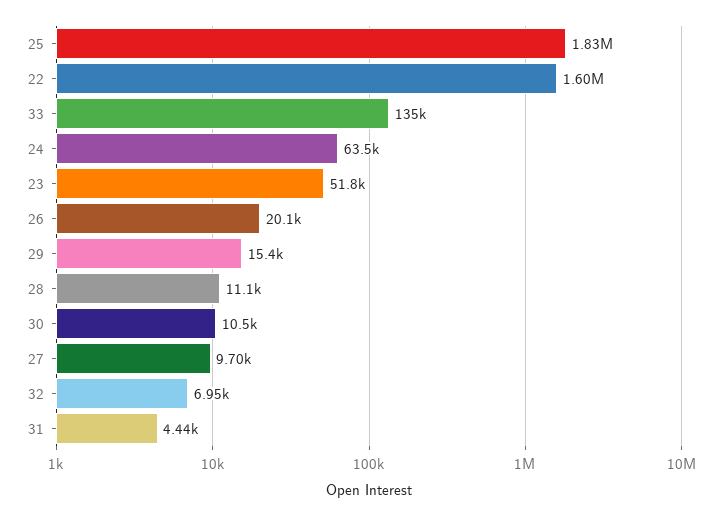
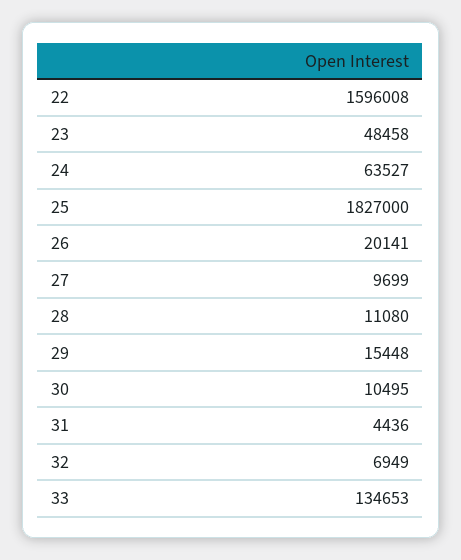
  {
    "25": 1827000,
    "22": 1596008,
    "33": 134653,
    "24": 63527,
-   "23": 51800,
+   "23": 48458,
    "26": 20141,
    "29": 15448,
    "28": 11080,
    "30": 10495,
    "27": 9699,
    "32": 6949,
    "31": 4436
  }

